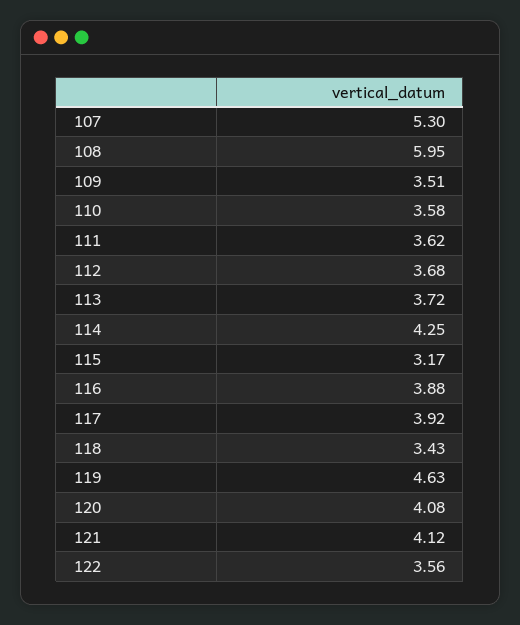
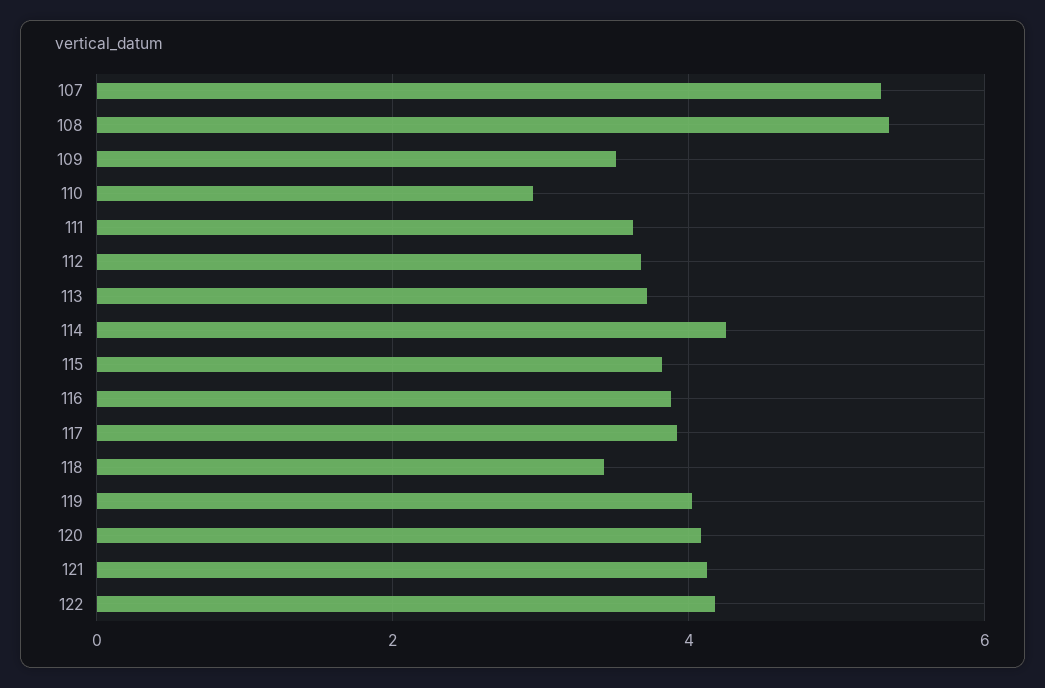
  {
    "107": 5.3,
-   "108": 5.95,
+   "108": 5.4,
    "109": 3.51,
-   "110": 3.58,
+   "110": 3,
    "111": 3.62,
    "112": 3.68,
    "113": 3.72,
    "114": 4.25,
-   "115": 3.17,
+   "115": 3.8,
    "116": 3.88,
    "117": 3.92,
    "118": 3.43,
-   "119": 4.63,
+   "119": 4,
    "120": 4.08,
    "121": 4.12,
-   "122": 3.56
+   "122": 4.2
  }

